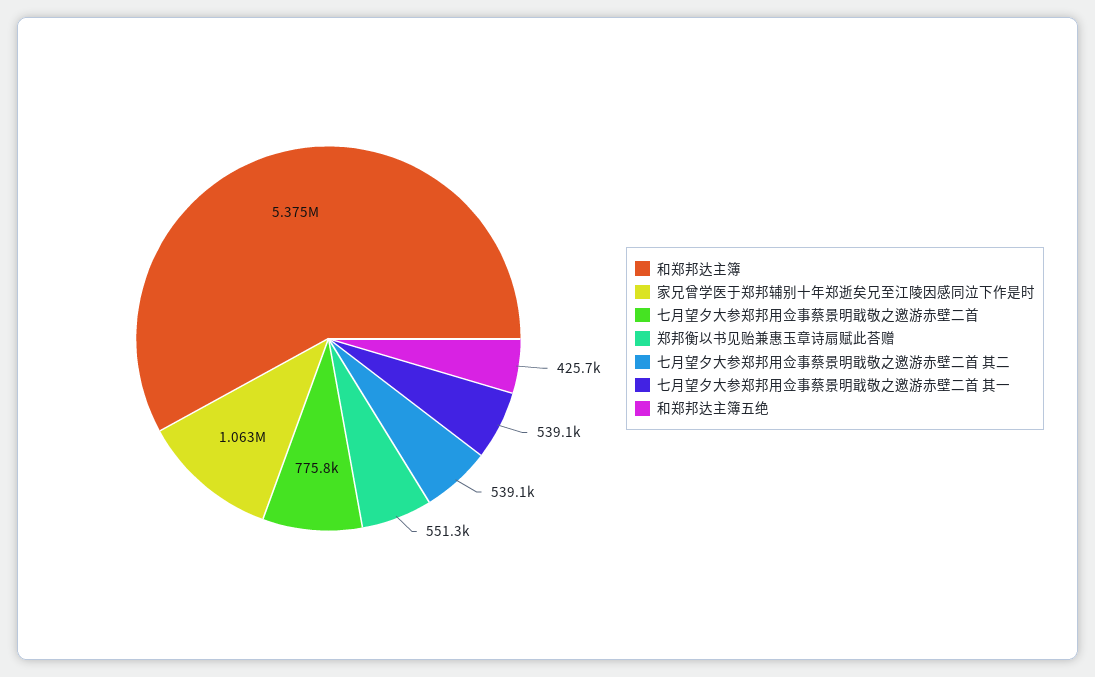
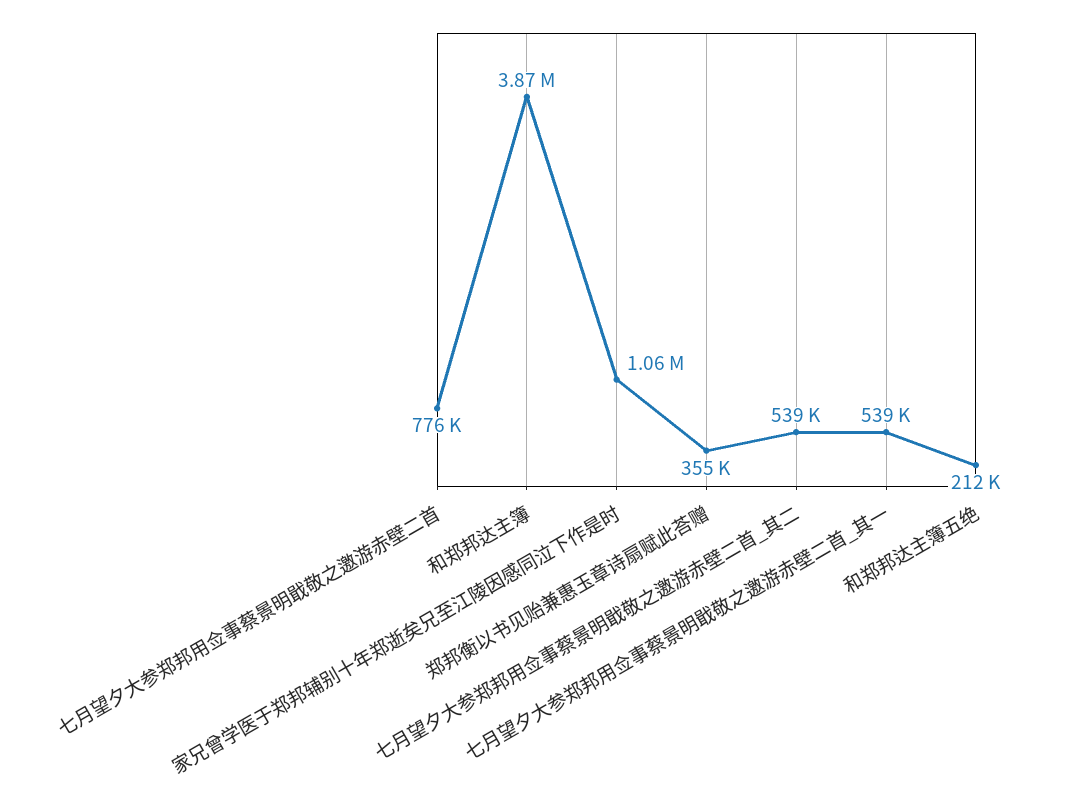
  {
-   "和郑邦达主簿": 5375000,
+   "和郑邦达主簿": 3870000,
    "家兄曾学医于郑邦辅别十年郑逝矣兄至江陵因感同泣下作是时": 1063000,
    "七月望夕大参郑邦用佥事蔡景明戢敬之邀游赤壁二首": 775800,
-   "郑邦衡以书见贻兼惠玉章诗扇赋此荅赠": 551300,
+   "郑邦衡以书见贻兼惠玉章诗扇赋此荅赠": 355000,
    "七月望夕大参郑邦用佥事蔡景明戢敬之邀游赤壁二首 其二": 539100,
    "七月望夕大参郑邦用佥事蔡景明戢敬之邀游赤壁二首 其一": 539100,
-   "和郑邦达主簿五绝": 425700
+   "和郑邦达主簿五绝": 212000
  }

